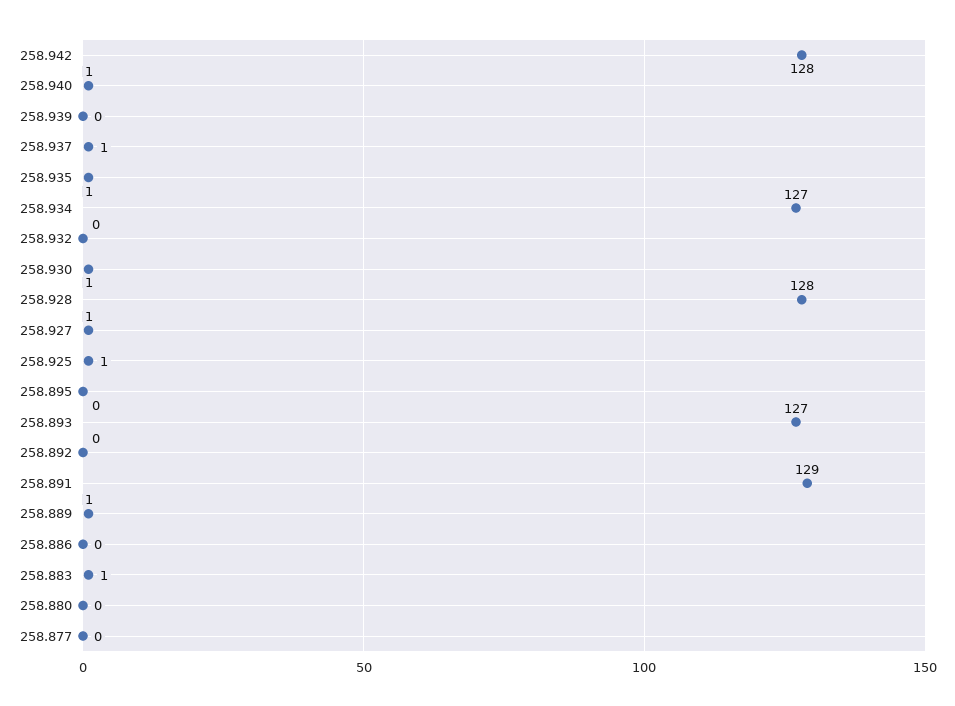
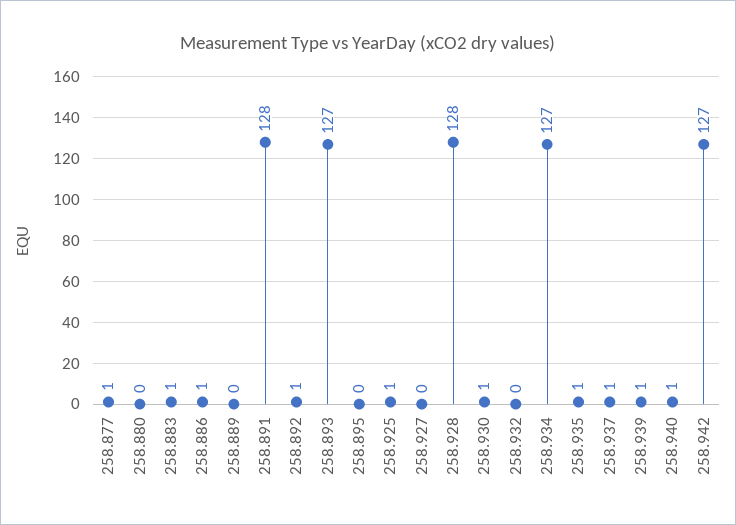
  {
-   "258.942": 128,
+   "258.942": 127,
    "258.940": 1,
-   "258.939": 0,
+   "258.939": 1,
    "258.937": 1,
    "258.935": 1,
    "258.934": 127,
    "258.932": 0,
    "258.930": 1,
    "258.928": 128,
-   "258.927": 1,
+   "258.927": 0,
    "258.925": 1,
    "258.895": 0,
    "258.893": 127,
-   "258.892": 0,
+   "258.892": 1,
-   "258.891": 129,
+   "258.891": 128,
-   "258.889": 1,
+   "258.889": 0,
-   "258.886": 0,
+   "258.886": 1,
    "258.883": 1,
    "258.880": 0,
-   "258.877": 0
+   "258.877": 1
  }

